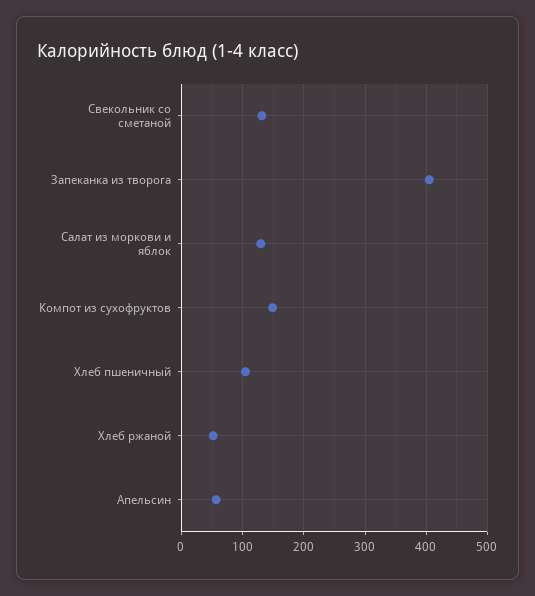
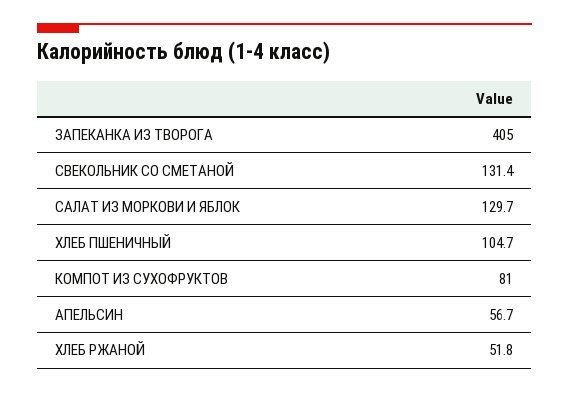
  {
    "Свекольник со сметаной": 131.4,
    "Запеканка из творога": 405,
    "Салат из моркови и яблок": 129.7,
-   "Компот из сухофруктов": 150,
+   "Компот из сухофруктов": 81,
    "Хлеб пшеничный": 104.7,
    "Хлеб ржаной": 51.8,
    "Апельсин": 56.7
  }

